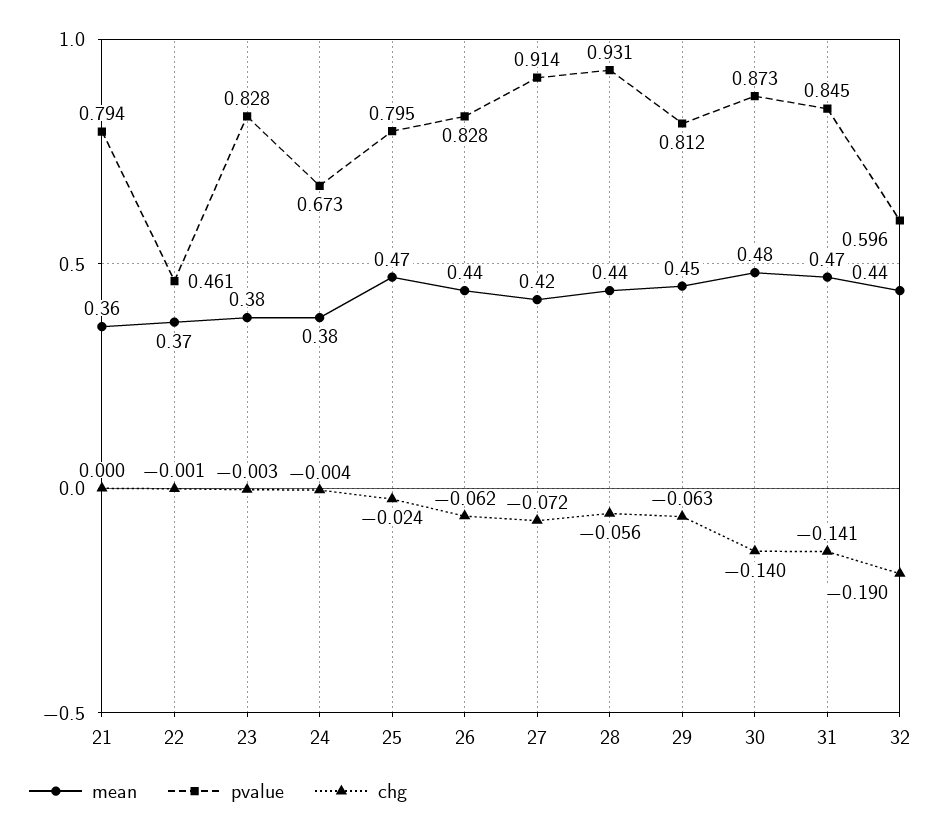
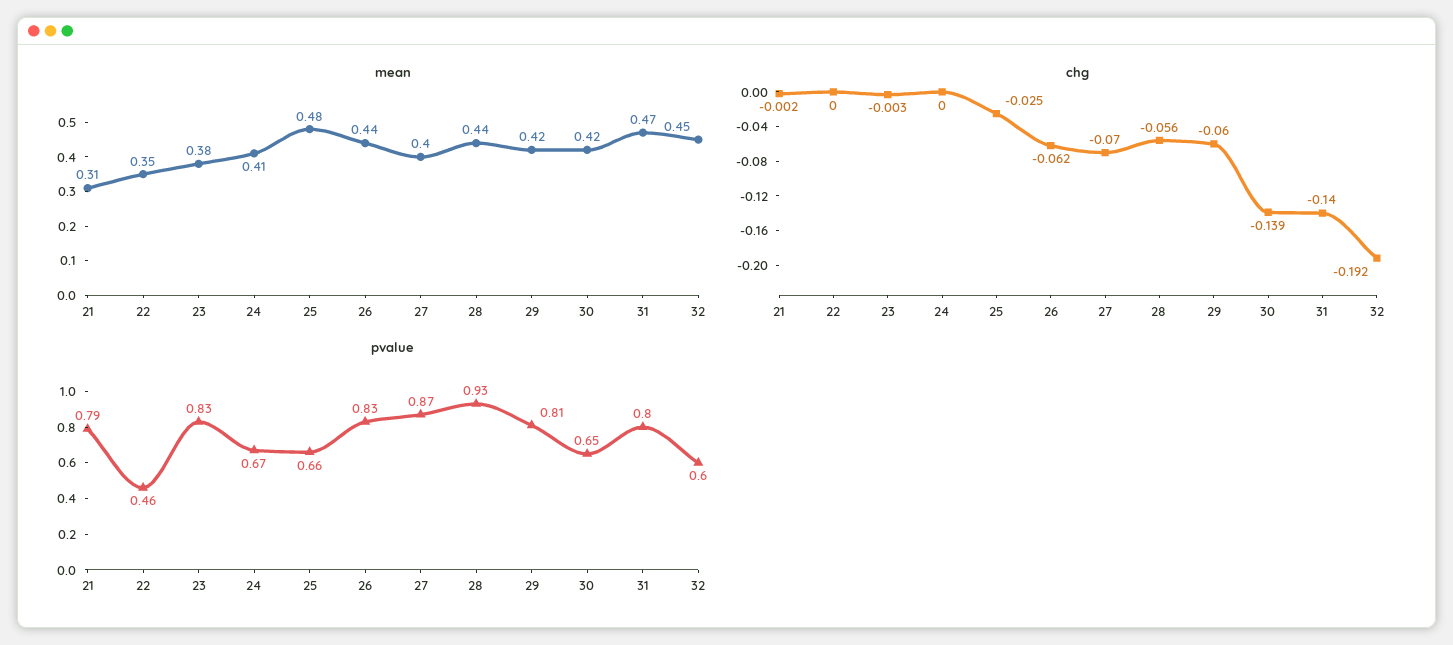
  {
    "mean": {
-     "21": 0.36,
+     "21": 0.31,
-     "22": 0.37,
+     "22": 0.35,
      "23": 0.38,
-     "24": 0.38,
+     "24": 0.41,
-     "25": 0.47,
+     "25": 0.48,
      "26": 0.44,
-     "27": 0.42,
+     "27": 0.4,
      "28": 0.44,
-     "29": 0.45,
+     "29": 0.42,
-     "30": 0.48,
+     "30": 0.42,
      "31": 0.47,
-     "32": 0.44
+     "32": 0.45
    },
    "pvalue": {
      "21": 0.794,
      "22": 0.461,
      "23": 0.828,
      "24": 0.673,
-     "25": 0.795,
+     "25": 0.66,
      "26": 0.828,
-     "27": 0.914,
+     "27": 0.87,
      "28": 0.931,
      "29": 0.812,
-     "30": 0.873,
+     "30": 0.65,
-     "31": 0.845,
+     "31": 0.8,
      "32": 0.596
    },
    "chg": {
-     "21": 0,
+     "21": -0.002,
-     "22": -0.001,
+     "22": 0,
      "23": -0.003,
-     "24": -0.004,
+     "24": 0,
-     "25": -0.024,
+     "25": -0.025,
      "26": -0.062,
-     "27": -0.072,
+     "27": -0.07,
      "28": -0.056,
-     "29": -0.063,
+     "29": -0.06,
-     "30": -0.14,
+     "30": -0.139,
-     "31": -0.141,
+     "31": -0.14,
-     "32": -0.19
+     "32": -0.192
    }
  }

